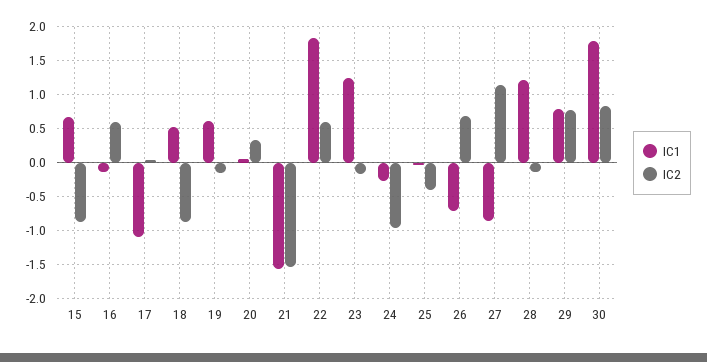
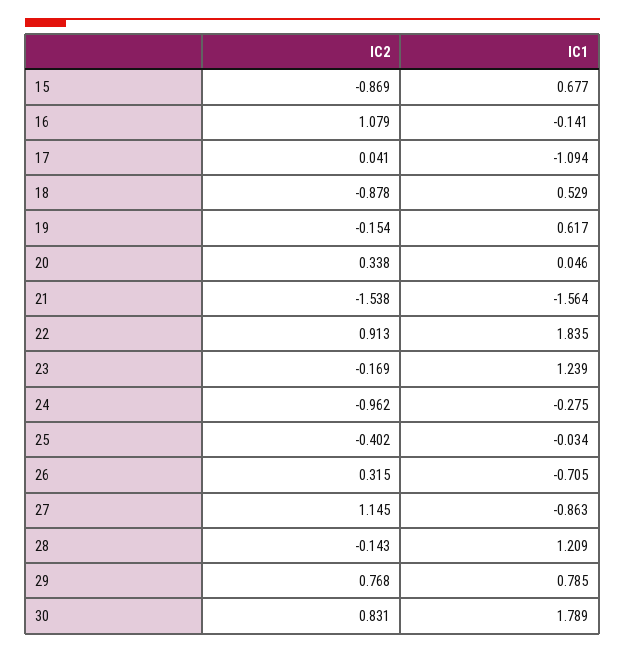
  {
    "IC1": {
      "15": 0.677,
      "16": -0.141,
      "17": -1.094,
      "18": 0.529,
      "19": 0.617,
      "20": 0.046,
      "21": -1.564,
      "22": 1.835,
      "23": 1.239,
      "24": -0.275,
      "25": -0.034,
      "26": -0.705,
      "27": -0.863,
      "28": 1.209,
      "29": 0.785,
      "30": 1.789
    },
    "IC2": {
      "15": -0.869,
-     "16": 0.6,
+     "16": 1.079,
      "17": 0.041,
      "18": -0.878,
      "19": -0.154,
      "20": 0.338,
      "21": -1.538,
-     "22": 0.6,
+     "22": 0.913,
      "23": -0.169,
      "24": -0.962,
      "25": -0.402,
-     "26": 0.7,
+     "26": 0.315,
      "27": 1.145,
      "28": -0.143,
      "29": 0.768,
      "30": 0.831
    }
  }

